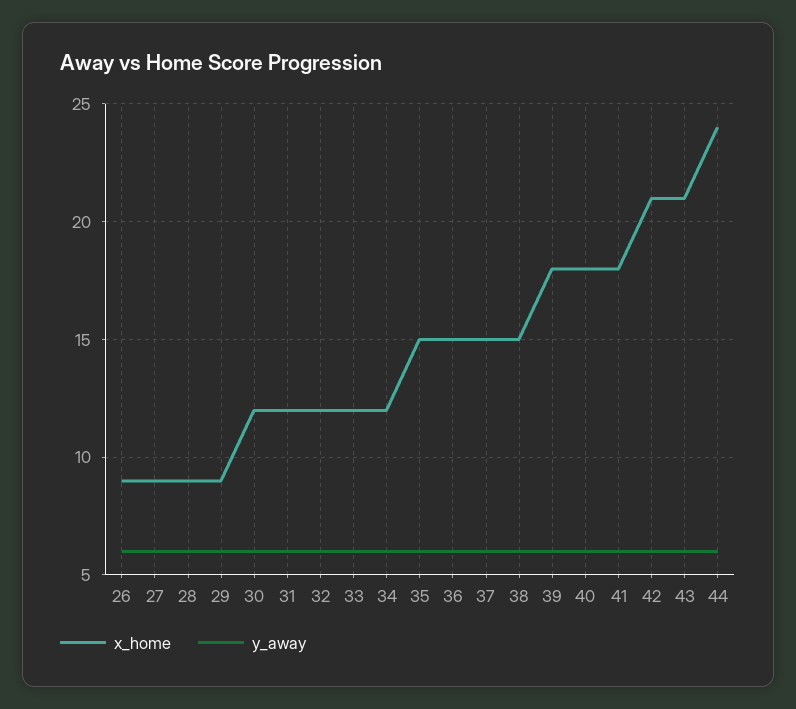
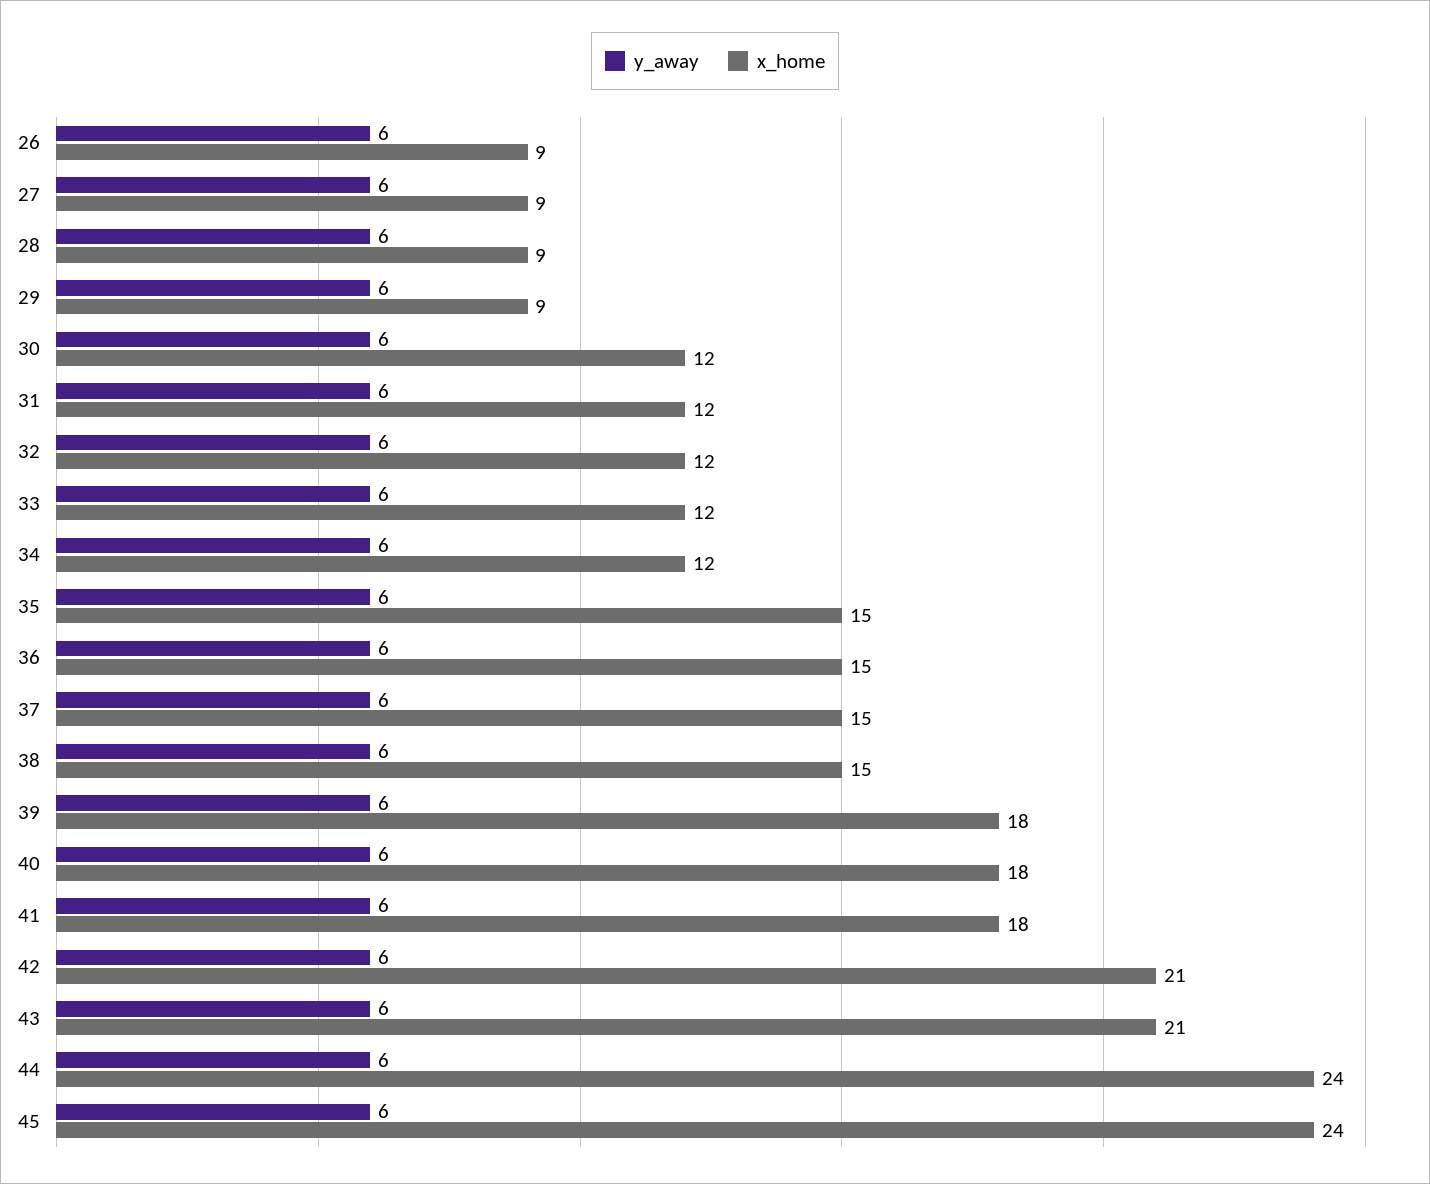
  {
    "x_home": {
      "26": 9,
      "27": 9,
      "28": 9,
      "29": 9,
      "30": 12,
      "31": 12,
      "32": 12,
      "33": 12,
      "34": 12,
      "35": 15,
      "36": 15,
      "37": 15,
      "38": 15,
      "39": 18,
      "40": 18,
      "41": 18,
      "42": 21,
      "43": 21,
-     "44": 24
+     "44": 24,
+     "45": 24
    },
    "y_away": {
      "26": 6,
      "27": 6,
      "28": 6,
      "29": 6,
      "30": 6,
      "31": 6,
      "32": 6,
      "33": 6,
      "34": 6,
      "35": 6,
      "36": 6,
      "37": 6,
      "38": 6,
      "39": 6,
      "40": 6,
      "41": 6,
      "42": 6,
      "43": 6,
-     "44": 6
+     "44": 6,
+     "45": 6
    }
  }

